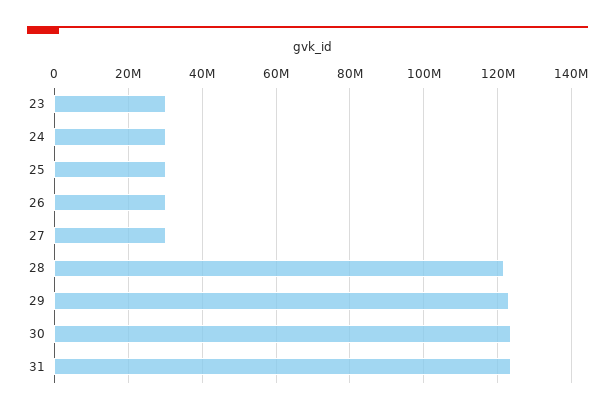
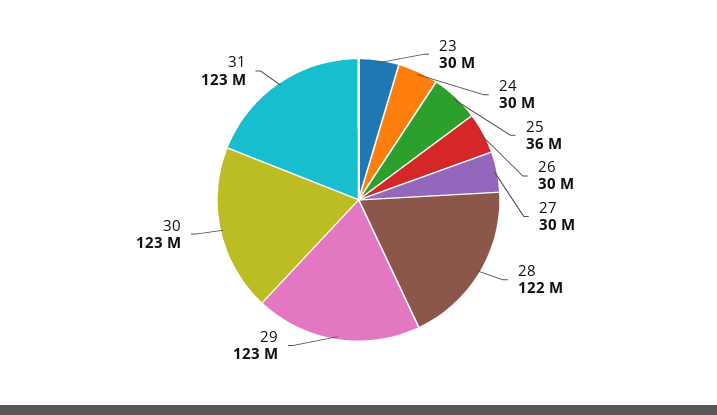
  {
    "23": 30000000,
    "24": 30000000,
-   "25": 30000000,
+   "25": 36000000,
    "26": 30000000,
    "27": 30000000,
    "28": 122000000,
    "29": 123000000,
    "30": 123000000,
    "31": 123000000
  }

